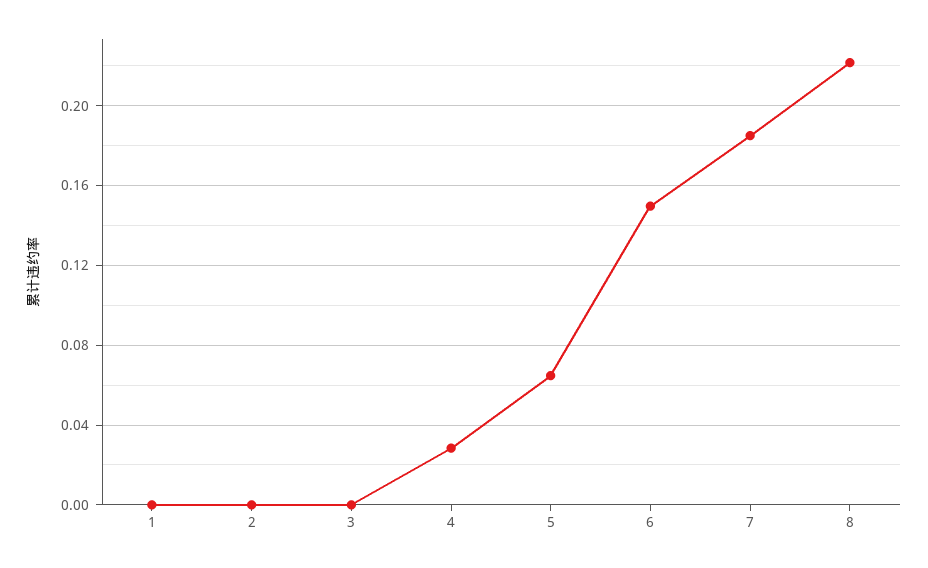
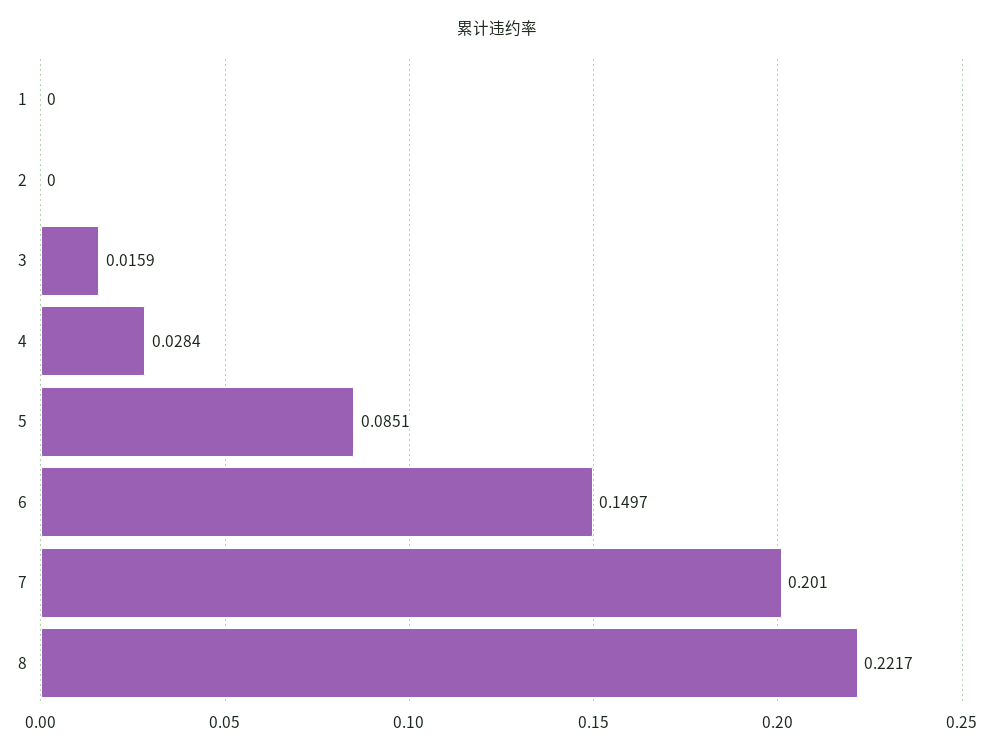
  {
    "1": 0,
    "2": 0,
-   "3": 0,
+   "3": 0.0159,
    "4": 0.0284,
-   "5": 0.065,
+   "5": 0.0851,
    "6": 0.1497,
-   "7": 0.185,
+   "7": 0.201,
    "8": 0.2217
  }

